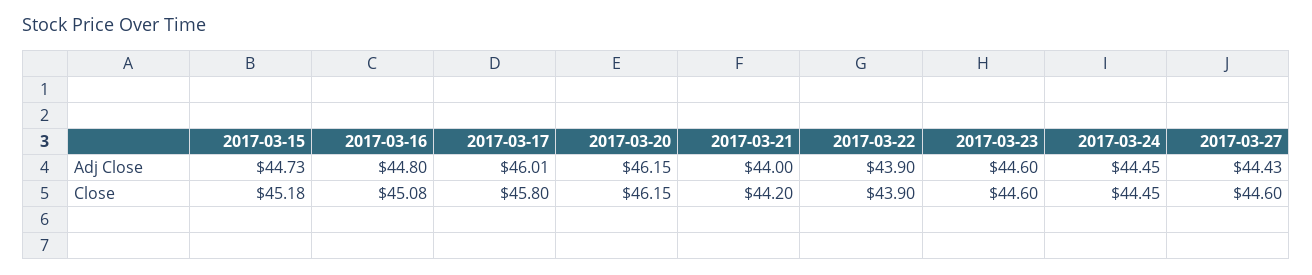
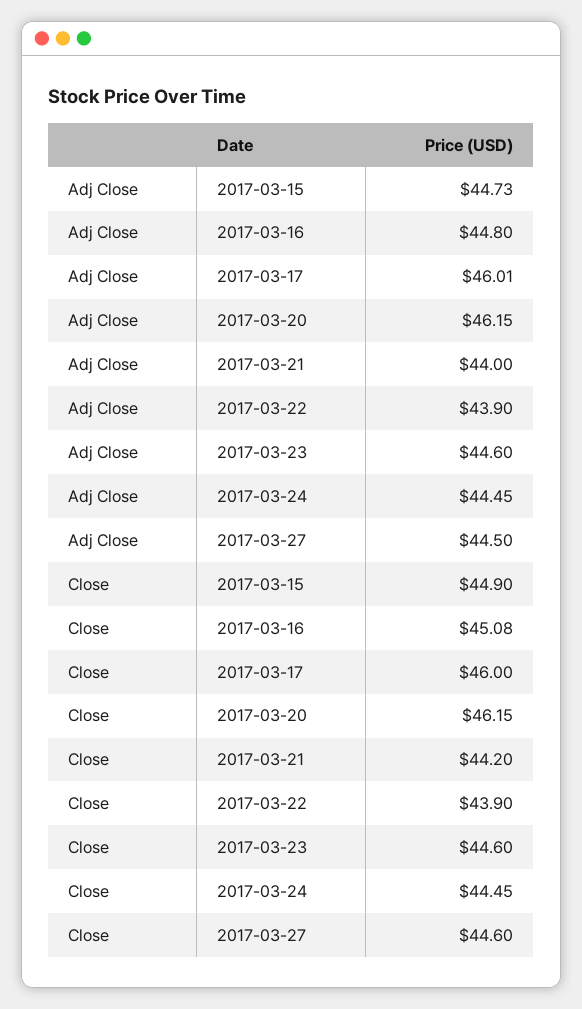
  {
    "2017-03-15": {
      "Adj Close": 44.73,
-     "Close": 45.18
+     "Close": 44.9
    },
    "2017-03-16": {
      "Adj Close": 44.8,
      "Close": 45.08
    },
    "2017-03-17": {
      "Adj Close": 46.01,
-     "Close": 45.8
+     "Close": 46
    },
    "2017-03-20": {
      "Adj Close": 46.15,
      "Close": 46.15
    },
    "2017-03-21": {
      "Adj Close": 44,
      "Close": 44.2
    },
    "2017-03-22": {
      "Adj Close": 43.9,
      "Close": 43.9
    },
    "2017-03-23": {
      "Adj Close": 44.6,
      "Close": 44.6
    },
    "2017-03-24": {
      "Adj Close": 44.45,
      "Close": 44.45
    },
    "2017-03-27": {
-     "Adj Close": 44.43,
+     "Adj Close": 44.5,
      "Close": 44.6
    }
  }

